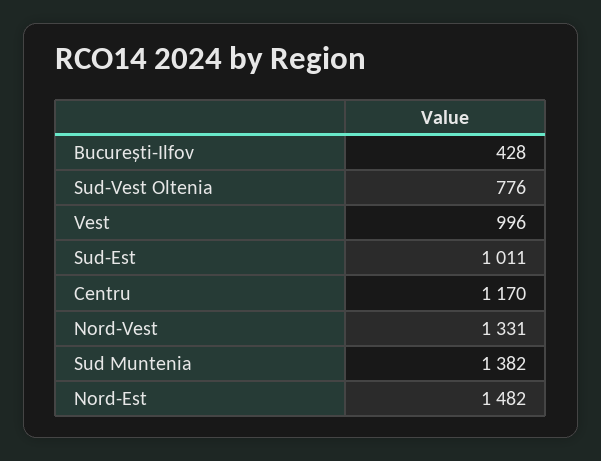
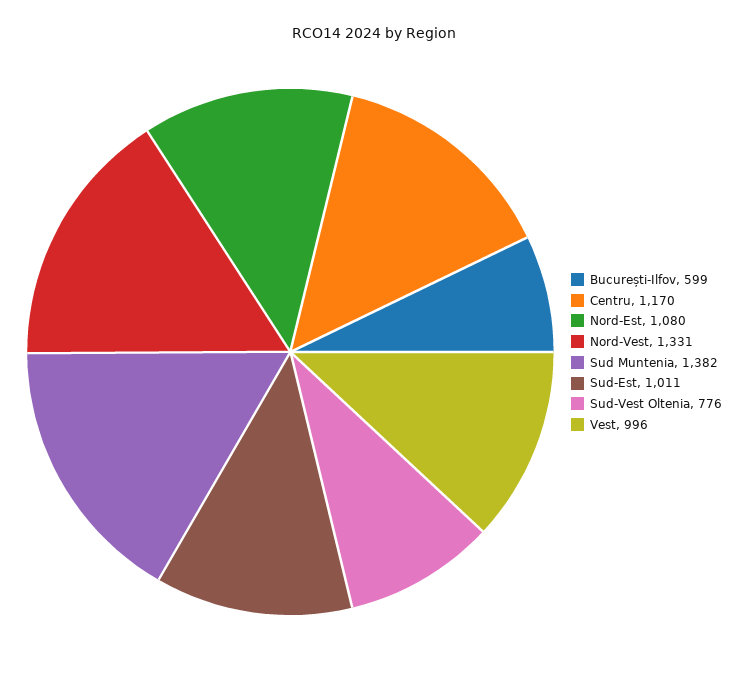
  {
-   "București-Ilfov": 428,
+   "București-Ilfov": 599,
    "Sud-Vest Oltenia": 776,
    "Vest": 996,
    "Sud-Est": 1011,
    "Centru": 1170,
    "Nord-Vest": 1331,
    "Sud Muntenia": 1382,
-   "Nord-Est": 1482
+   "Nord-Est": 1080
  }

